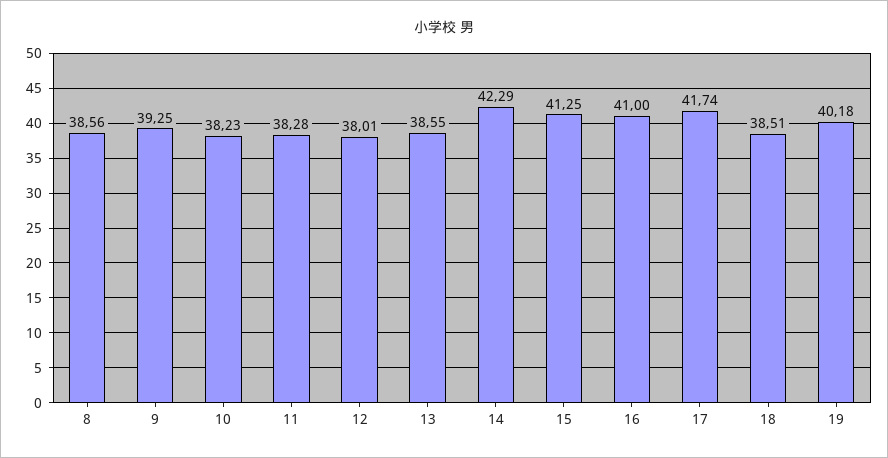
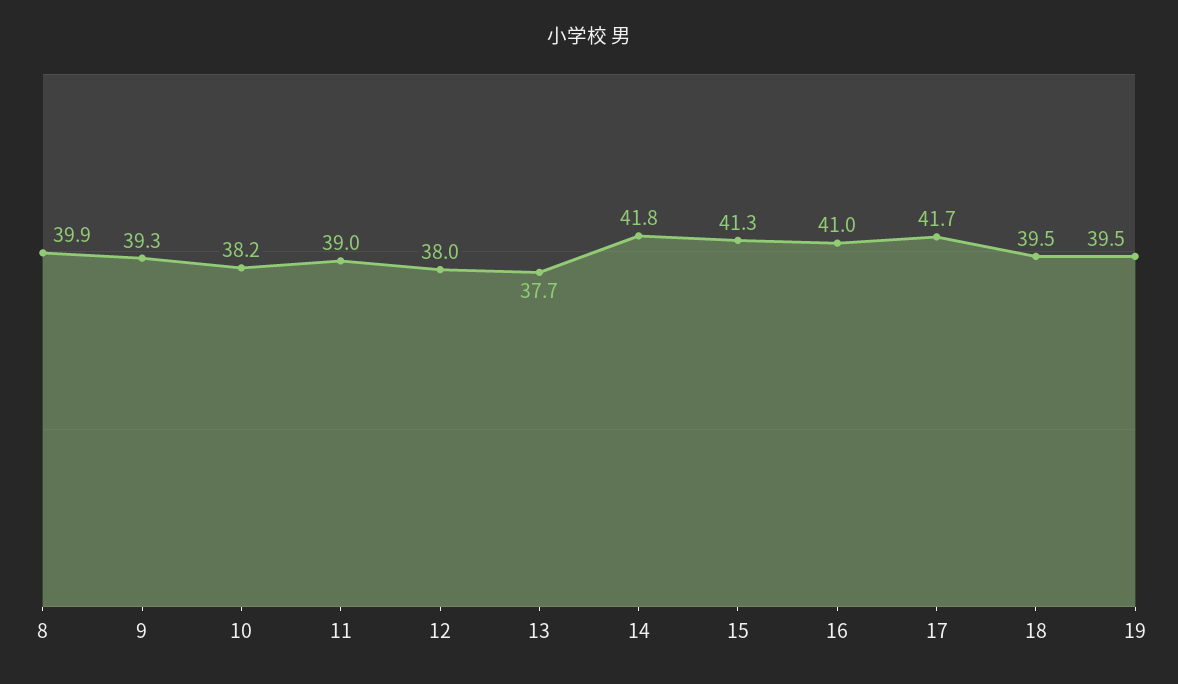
  {
-   "8": 38.56,
+   "8": 39.9,
    "9": 39.25,
    "10": 38.23,
-   "11": 38.28,
+   "11": 39,
    "12": 38.01,
-   "13": 38.55,
+   "13": 37.7,
-   "14": 42.29,
+   "14": 41.8,
    "15": 41.25,
    "16": 41,
    "17": 41.74,
-   "18": 38.51,
+   "18": 39.5,
-   "19": 40.18
+   "19": 39.5
  }

